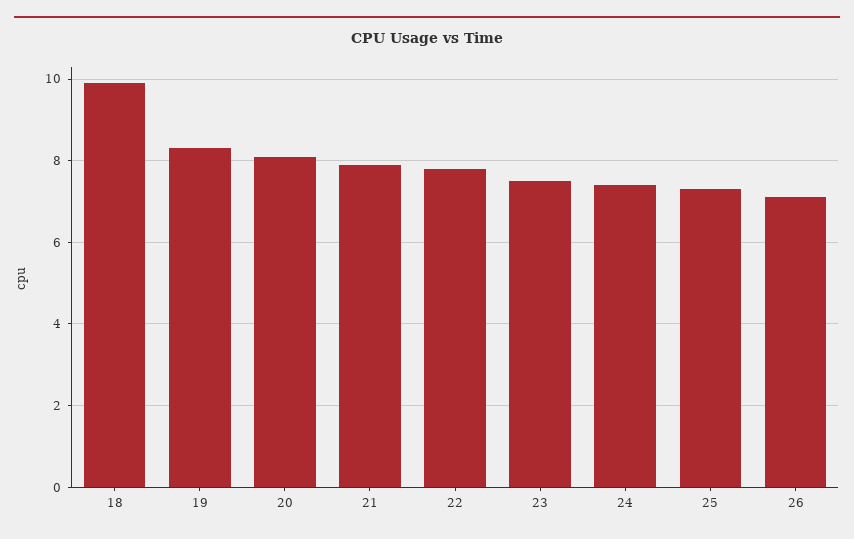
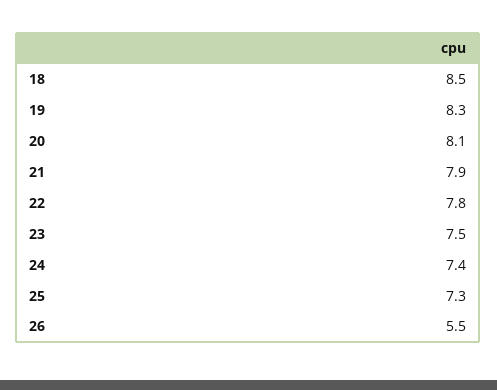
  {
-   "18": 10,
+   "18": 8.5,
    "19": 8.3,
    "20": 8.1,
    "21": 7.9,
    "22": 7.8,
    "23": 7.5,
    "24": 7.4,
    "25": 7.3,
-   "26": 7
+   "26": 5.5
  }

